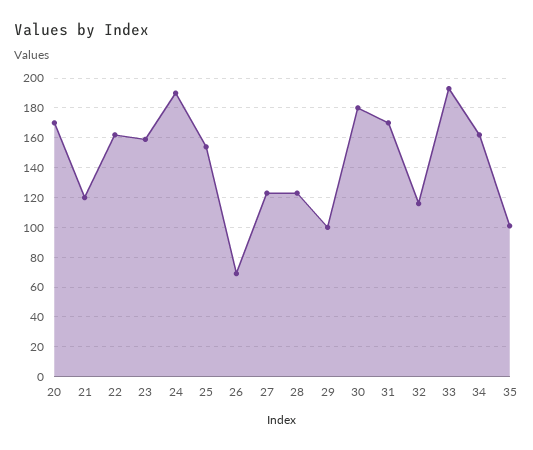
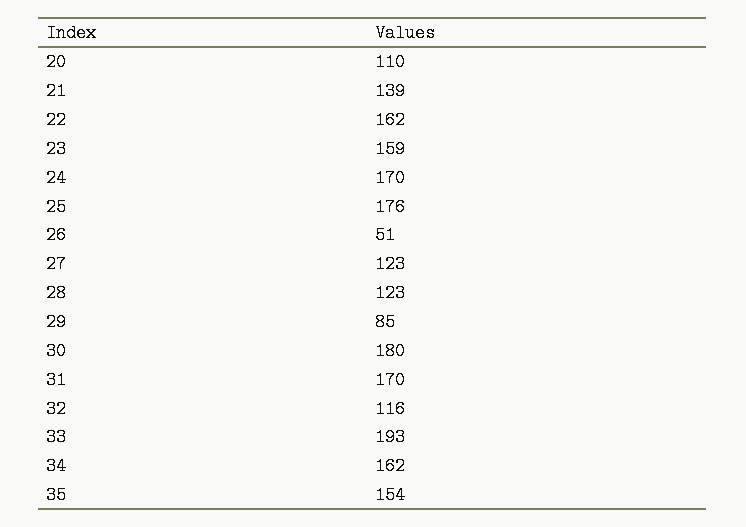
  {
-   "20": 170,
+   "20": 110,
-   "21": 120,
+   "21": 139,
    "22": 162,
    "23": 159,
-   "24": 190,
+   "24": 170,
-   "25": 155,
+   "25": 176,
-   "26": 70,
+   "26": 51,
    "27": 123,
    "28": 123,
-   "29": 100,
+   "29": 85,
    "30": 180,
    "31": 170,
    "32": 116,
    "33": 193,
    "34": 162,
-   "35": 100
+   "35": 154
  }

